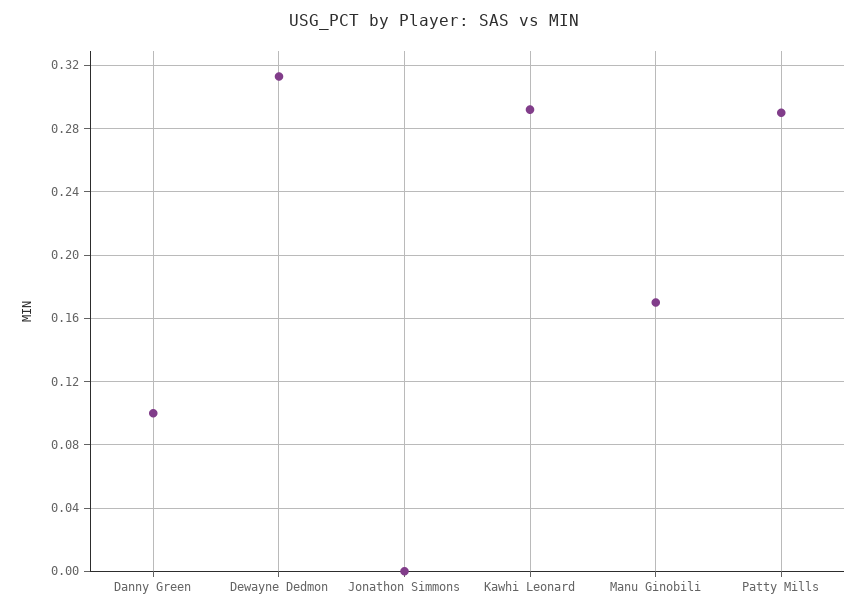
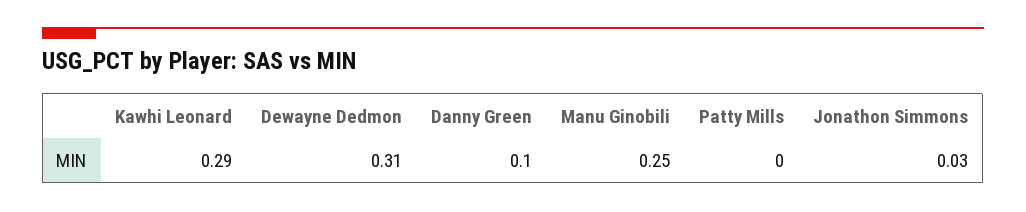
  {
    "Danny Green": 0.1,
    "Dewayne Dedmon": 0.31,
-   "Jonathon Simmons": 0,
+   "Jonathon Simmons": 0.03,
    "Kawhi Leonard": 0.29,
-   "Manu Ginobili": 0.17,
+   "Manu Ginobili": 0.25,
-   "Patty Mills": 0.29
+   "Patty Mills": 0
  }

